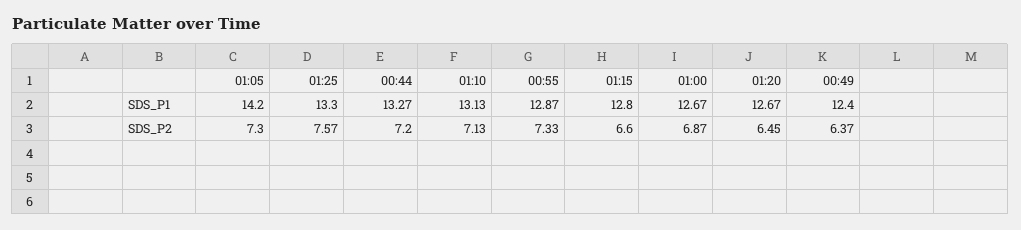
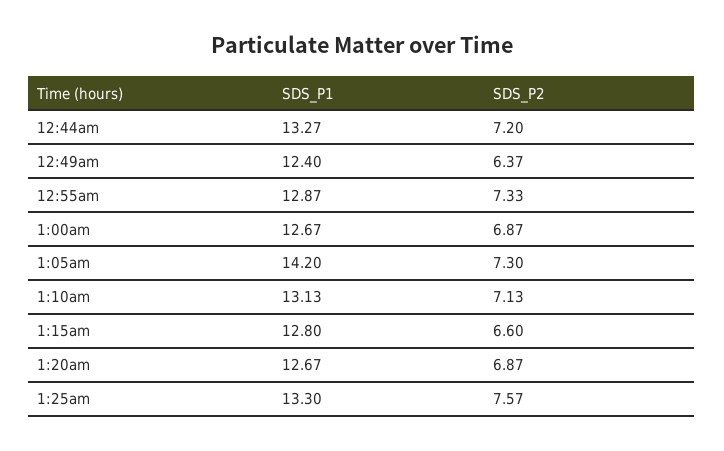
  {
    "01:05": {
      "SDS_P1": 14.2,
      "SDS_P2": 7.3
    },
    "01:25": {
      "SDS_P1": 13.3,
      "SDS_P2": 7.57
    },
    "00:44": {
      "SDS_P1": 13.27,
      "SDS_P2": 7.2
    },
    "01:10": {
      "SDS_P1": 13.13,
      "SDS_P2": 7.13
    },
    "00:55": {
      "SDS_P1": 12.87,
      "SDS_P2": 7.33
    },
    "01:15": {
      "SDS_P1": 12.8,
      "SDS_P2": 6.6
    },
    "01:00": {
      "SDS_P1": 12.67,
      "SDS_P2": 6.87
    },
    "01:20": {
      "SDS_P1": 12.67,
-     "SDS_P2": 6.45
+     "SDS_P2": 6.87
    },
    "00:49": {
      "SDS_P1": 12.4,
      "SDS_P2": 6.37
    }
  }

